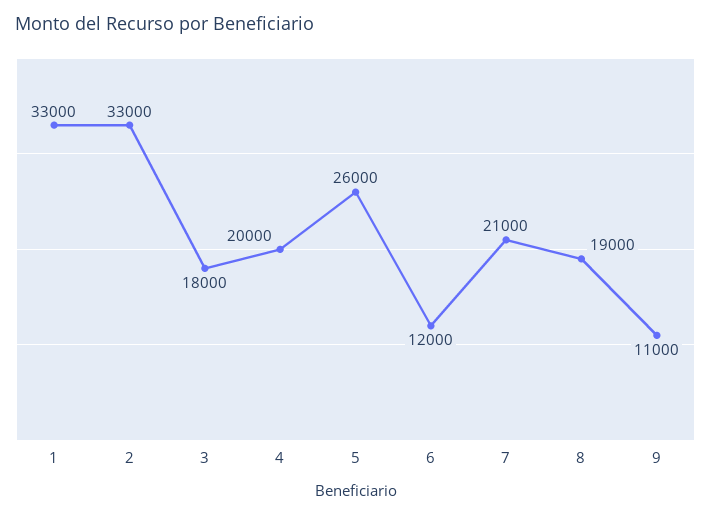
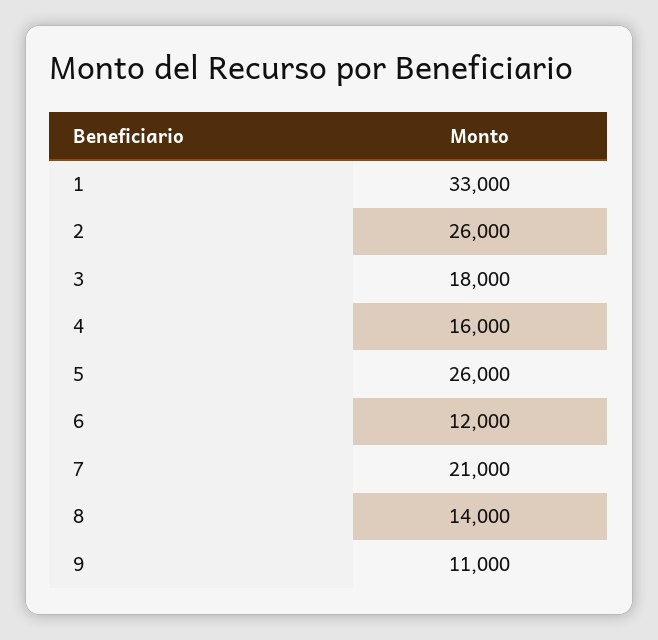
  {
    "1": 33000,
-   "2": 33000,
+   "2": 26000,
    "3": 18000,
-   "4": 20000,
+   "4": 16000,
    "5": 26000,
    "6": 12000,
    "7": 21000,
-   "8": 19000,
+   "8": 14000,
    "9": 11000
  }

